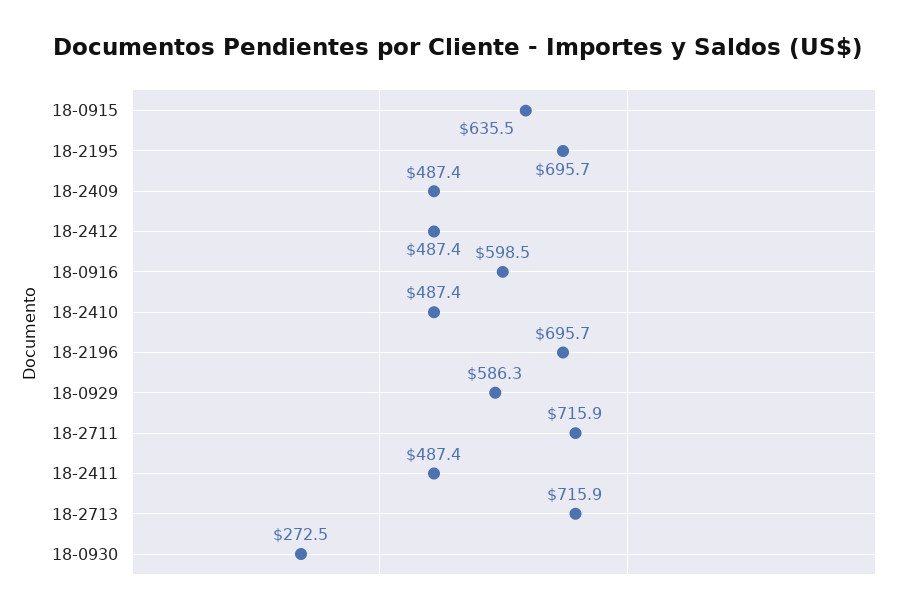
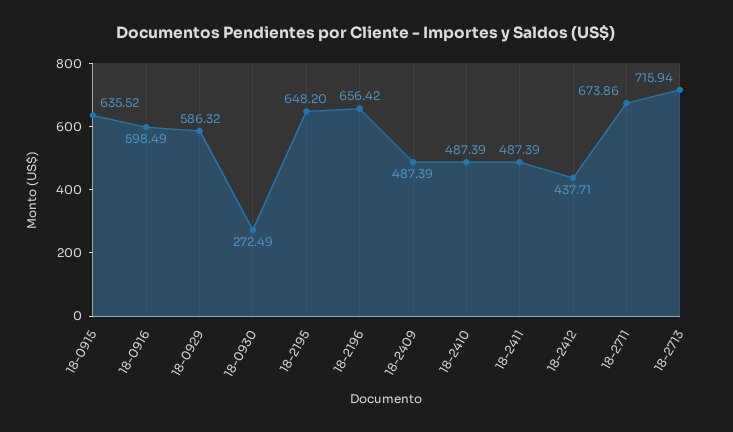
  {
    "18-0915": 635.52,
-   "18-2195": 695.7,
+   "18-2195": 648.2,
    "18-2409": 487.39,
-   "18-2412": 487.4,
+   "18-2412": 437.71,
    "18-0916": 598.49,
    "18-2410": 487.39,
-   "18-2196": 695.7,
+   "18-2196": 656.42,
    "18-0929": 586.32,
-   "18-2711": 715.9,
+   "18-2711": 673.86,
    "18-2411": 487.39,
    "18-2713": 715.94,
    "18-0930": 272.49
  }

